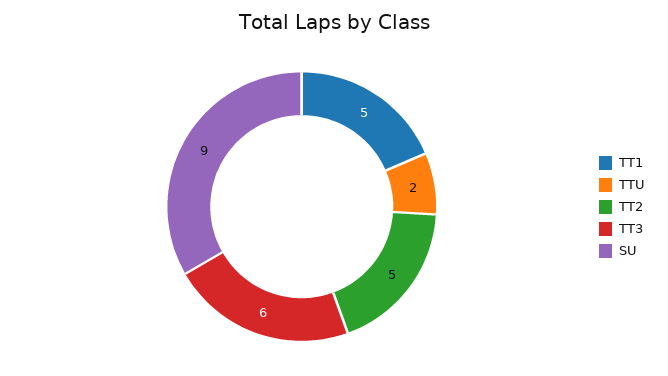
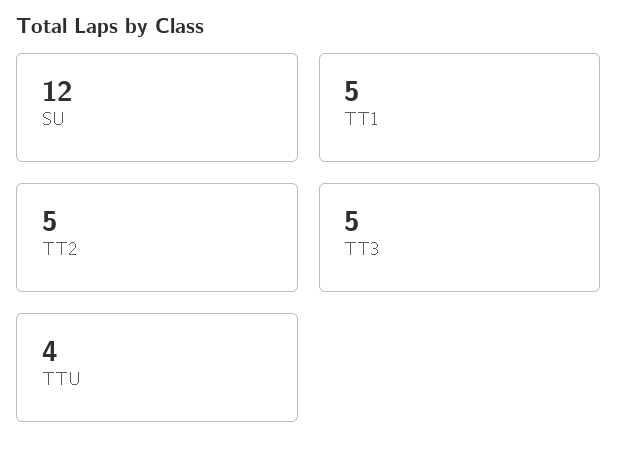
  {
    "TT1": 5,
-   "TTU": 2,
+   "TTU": 4,
    "TT2": 5,
-   "TT3": 6,
+   "TT3": 5,
-   "SU": 9
+   "SU": 12
  }

